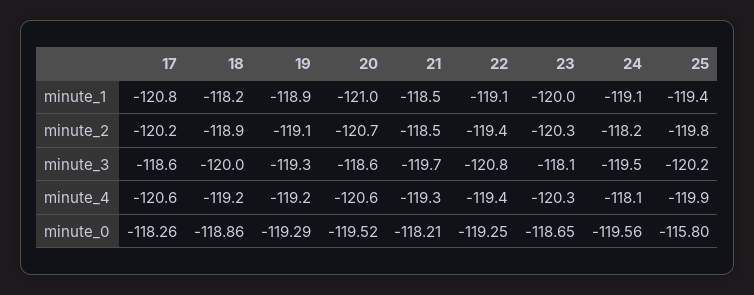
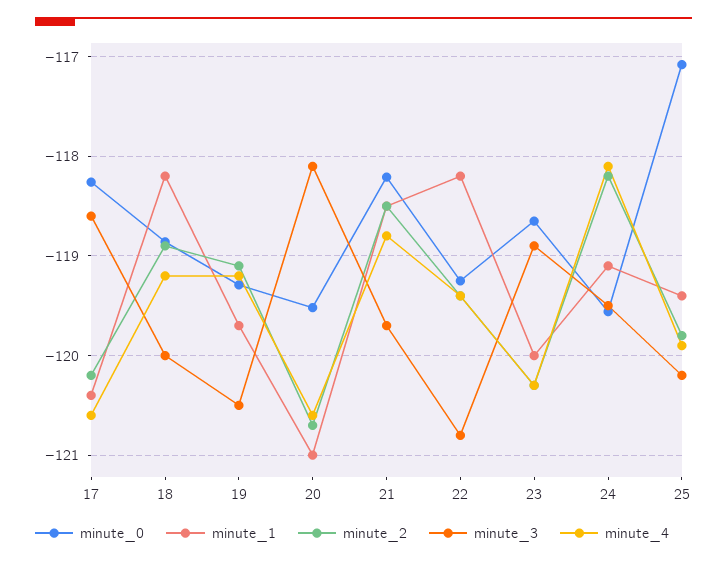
  {
    "minute_1": {
-     "17": -120.8,
+     "17": -120.4,
      "18": -118.2,
-     "19": -118.9,
+     "19": -119.7,
      "20": -121,
      "21": -118.5,
-     "22": -119.1,
+     "22": -118.2,
      "23": -120,
      "24": -119.1,
      "25": -119.4
    },
    "minute_2": {
      "17": -120.2,
      "18": -118.9,
      "19": -119.1,
      "20": -120.7,
      "21": -118.5,
      "22": -119.4,
      "23": -120.3,
      "24": -118.2,
      "25": -119.8
    },
    "minute_3": {
      "17": -118.6,
      "18": -120,
-     "19": -119.3,
+     "19": -120.5,
-     "20": -118.6,
+     "20": -118.1,
      "21": -119.7,
      "22": -120.8,
-     "23": -118.1,
+     "23": -118.9,
      "24": -119.5,
      "25": -120.2
    },
    "minute_4": {
      "17": -120.6,
      "18": -119.2,
      "19": -119.2,
      "20": -120.6,
-     "21": -119.3,
+     "21": -118.8,
      "22": -119.4,
      "23": -120.3,
      "24": -118.1,
      "25": -119.9
    },
    "minute_0": {
      "17": -118.26,
      "18": -118.86,
      "19": -119.29,
      "20": -119.52,
      "21": -118.21,
      "22": -119.25,
      "23": -118.65,
      "24": -119.56,
-     "25": -115.8
+     "25": -117.1
    }
  }

